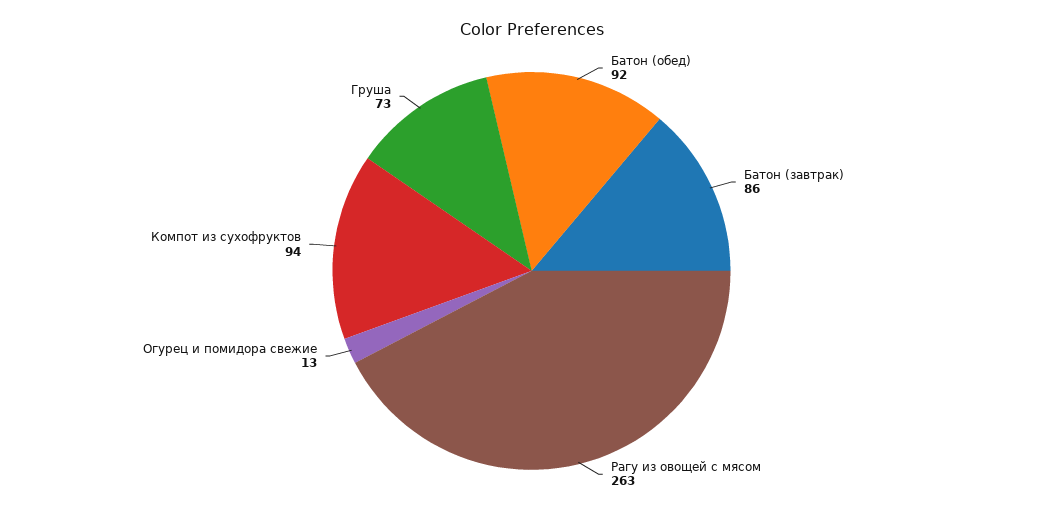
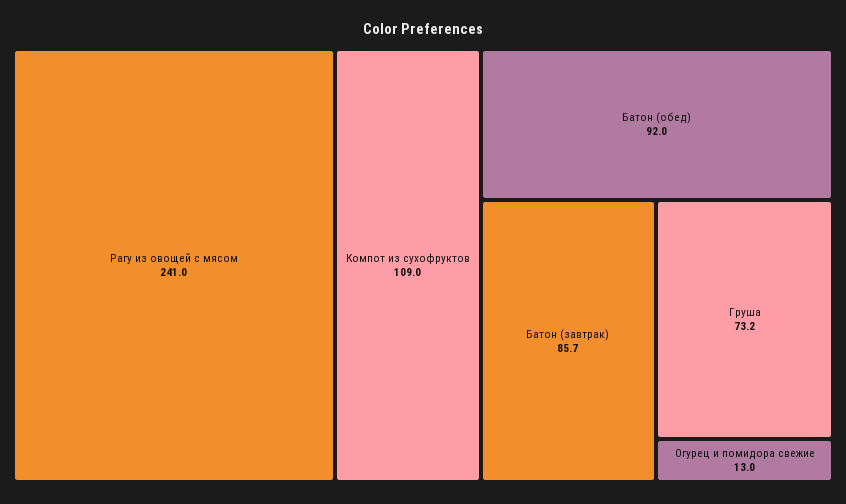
  {
    "Батон (обед)": 92,
    "Батон (завтрак)": 85.7,
-   "Рагу из овощей с мясом": 263,
+   "Рагу из овощей с мясом": 241,
    "Огурец и помидора свежие": 13,
-   "Компот из сухофруктов": 94,
+   "Компот из сухофруктов": 109,
    "Груша": 73.2
  }

